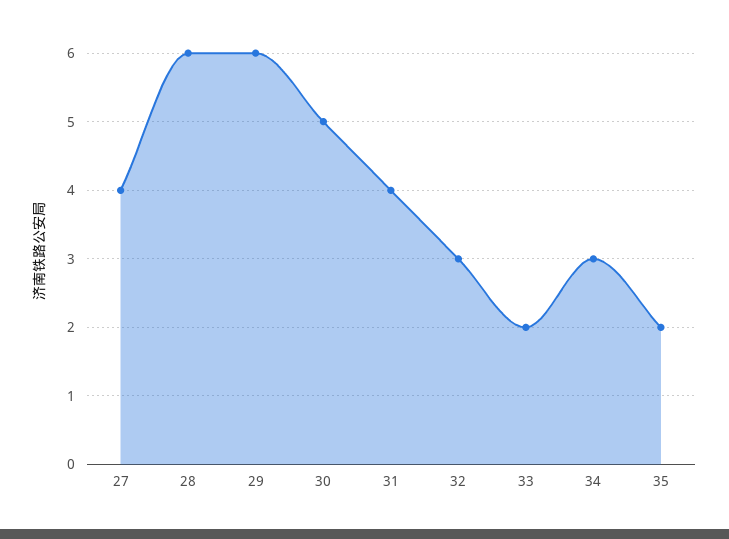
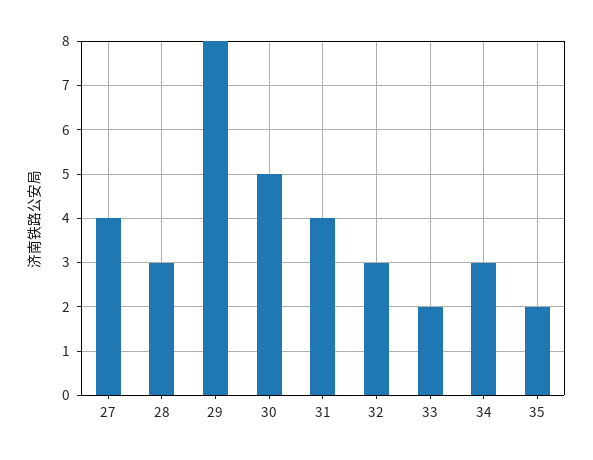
  {
    "27": 4,
-   "28": 6,
+   "28": 3,
-   "29": 6,
+   "29": 8,
    "30": 5,
    "31": 4,
    "32": 3,
    "33": 2,
    "34": 3,
    "35": 2
  }

